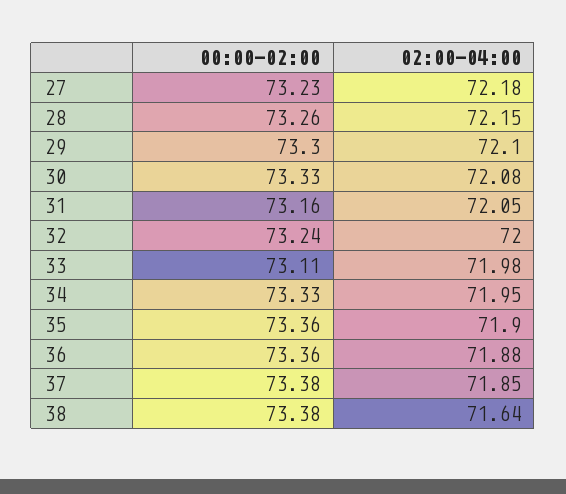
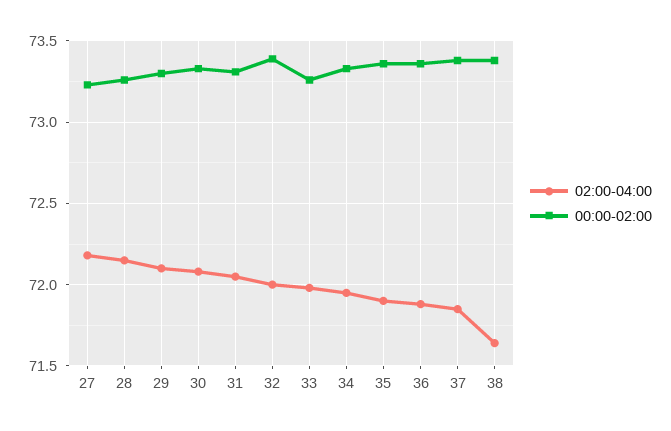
  {
    "00:00-02:00": {
      "27": 73.23,
      "28": 73.26,
      "29": 73.3,
      "30": 73.33,
-     "31": 73.16,
+     "31": 73.3,
-     "32": 73.24,
+     "32": 73.4,
-     "33": 73.11,
+     "33": 73.25,
      "34": 73.33,
      "35": 73.36,
      "36": 73.36,
      "37": 73.38,
      "38": 73.38
    },
    "02:00-04:00": {
      "27": 72.18,
      "28": 72.15,
      "29": 72.1,
      "30": 72.08,
      "31": 72.05,
      "32": 72,
      "33": 71.98,
      "34": 71.95,
      "35": 71.9,
      "36": 71.88,
      "37": 71.85,
      "38": 71.64
    }
  }

